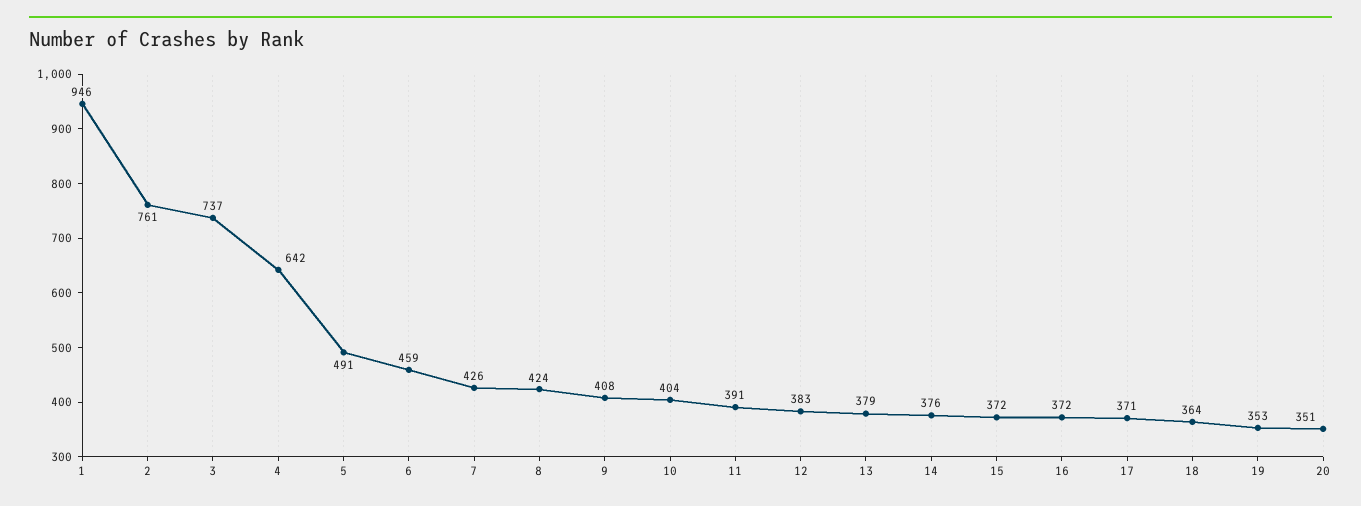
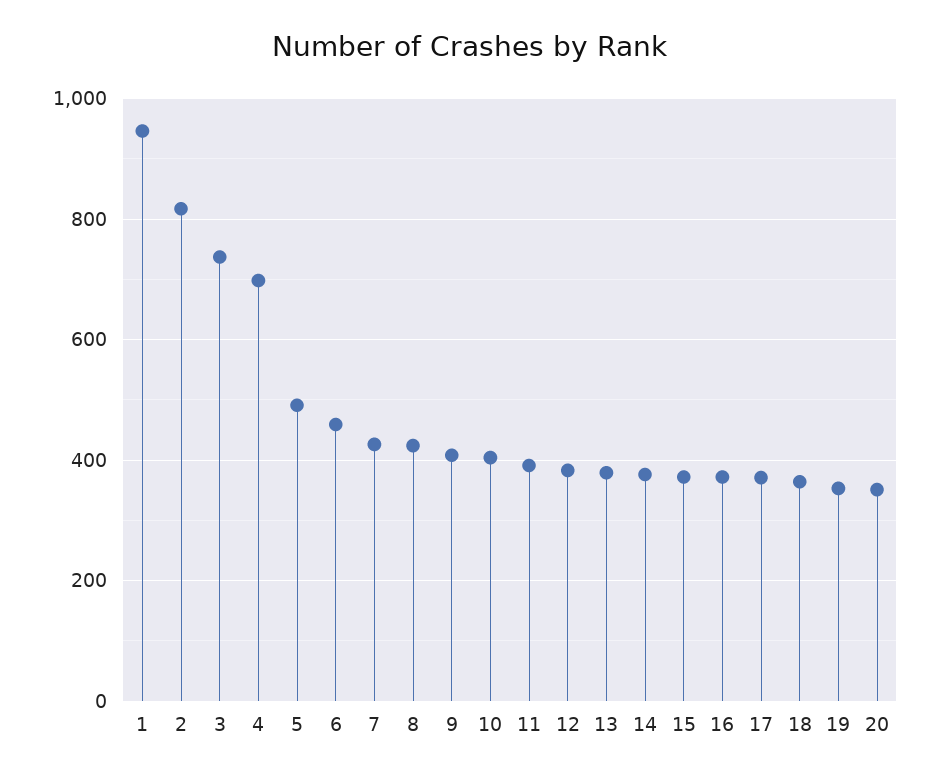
  {
    "1": 946,
-   "2": 761,
+   "2": 820,
    "3": 737,
-   "4": 642,
+   "4": 700,
    "5": 491,
    "6": 459,
    "7": 426,
    "8": 424,
    "9": 408,
    "10": 404,
    "11": 391,
    "12": 383,
    "13": 379,
    "14": 376,
    "15": 372,
    "16": 372,
    "17": 371,
    "18": 364,
    "19": 353,
    "20": 351
  }

